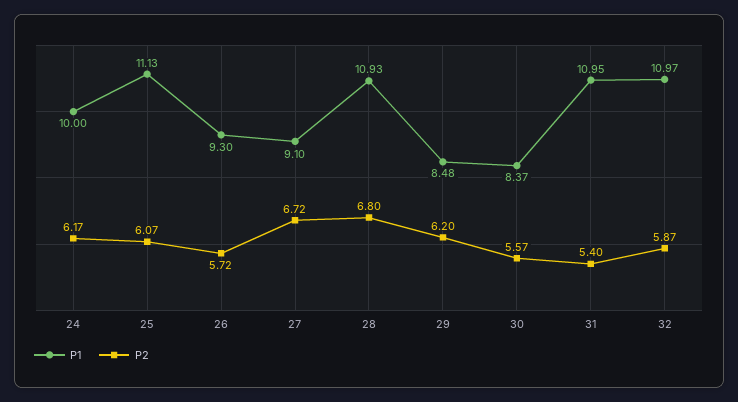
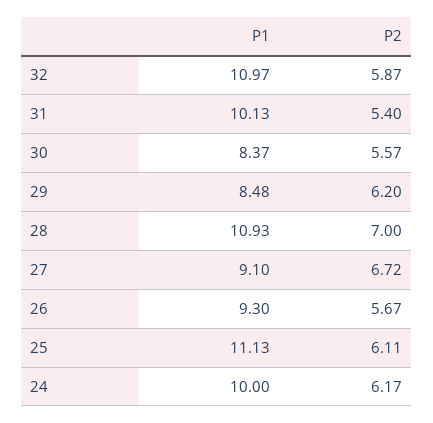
  {
    "P1": {
      "24": 10,
      "25": 11.13,
      "26": 9.3,
      "27": 9.1,
      "28": 10.93,
      "29": 8.48,
      "30": 8.37,
-     "31": 10.95,
+     "31": 10.13,
      "32": 10.97
    },
    "P2": {
      "24": 6.17,
-     "25": 6.07,
+     "25": 6.11,
-     "26": 5.72,
+     "26": 5.67,
      "27": 6.72,
-     "28": 6.8,
+     "28": 7,
      "29": 6.2,
      "30": 5.57,
      "31": 5.4,
      "32": 5.87
    }
  }

